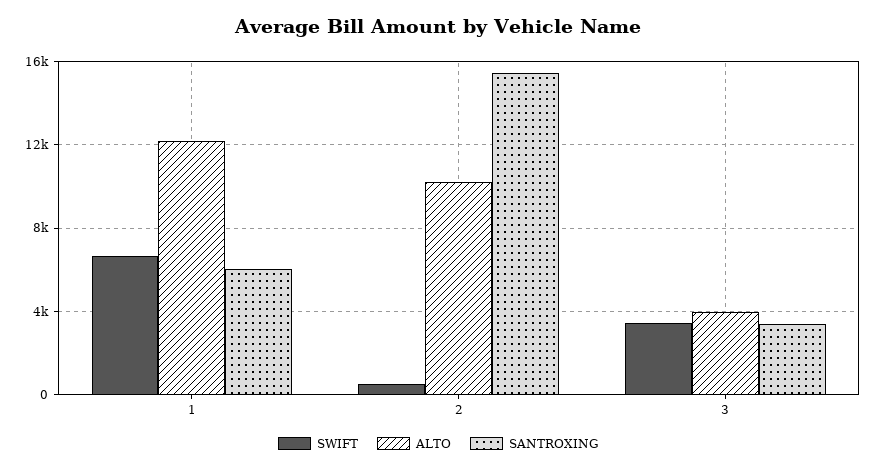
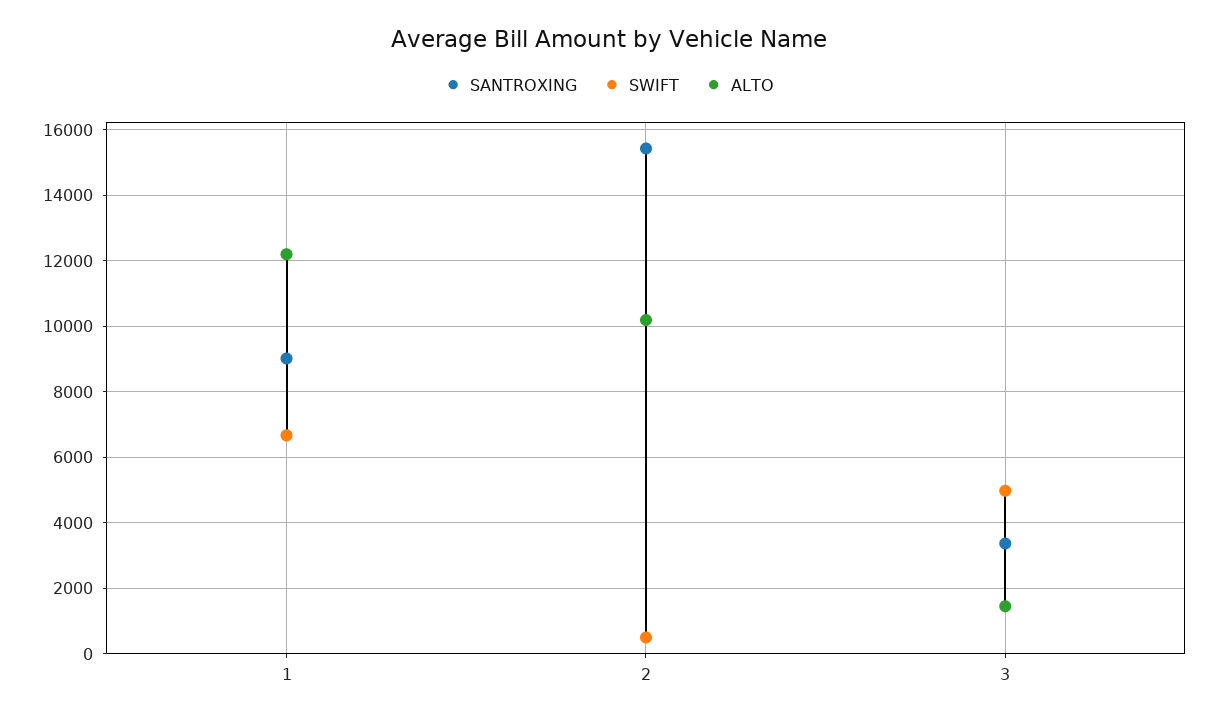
  {
    "SWIFT": {
      "1": 6600,
      "2": 600,
-     "3": 3500
+     "3": 5000
    },
    "ALTO": {
      "1": 12200,
      "2": 10200,
-     "3": 4000
+     "3": 1400
    },
    "SANTROXING": {
-     "1": 6000,
+     "1": 9000,
      "2": 15400,
      "3": 3400
    }
  }

